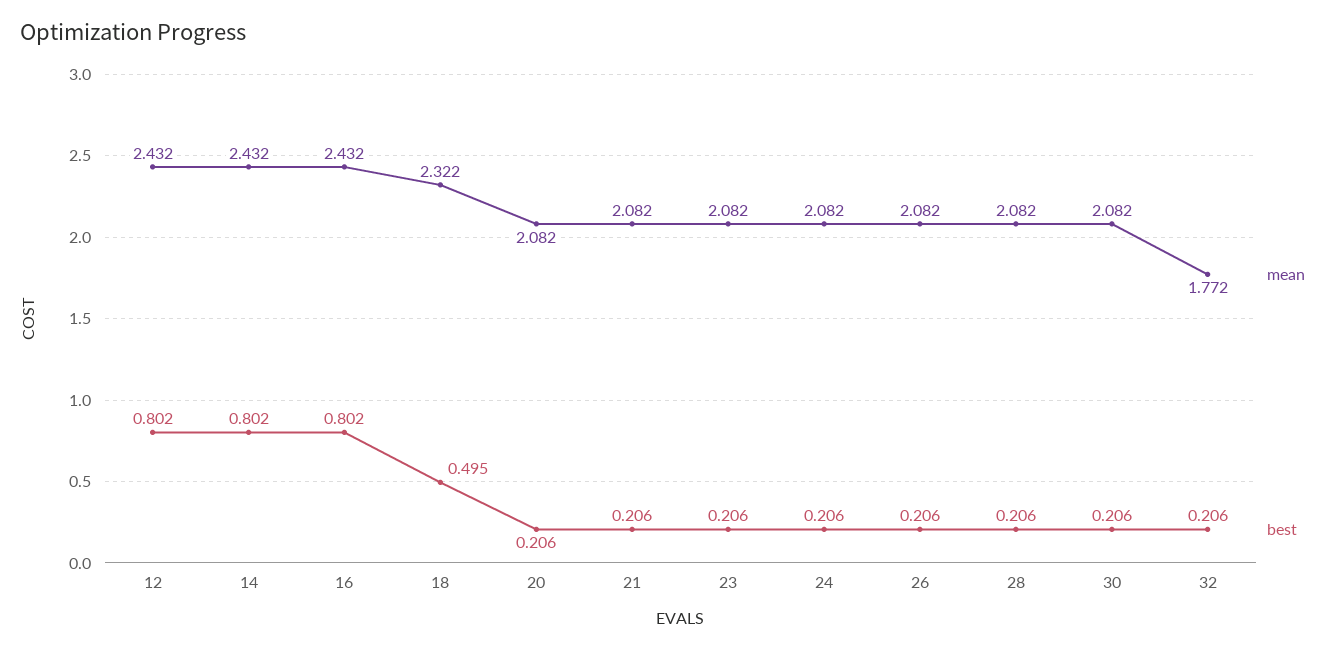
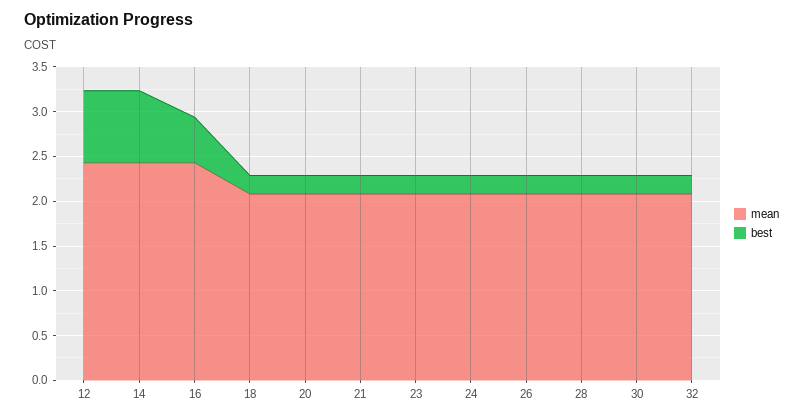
  {
    "mean": {
      "12": 2.432,
      "14": 2.432,
      "16": 2.432,
-     "18": 2.322,
+     "18": 2.1,
      "20": 2.082,
      "21": 2.082,
      "23": 2.082,
      "24": 2.082,
      "26": 2.082,
      "28": 2.082,
      "30": 2.082,
-     "32": 1.772
+     "32": 2.1
    },
    "best": {
      "12": 0.802,
      "14": 0.802,
-     "16": 0.802,
+     "16": 0.5,
-     "18": 0.495,
+     "18": 0.2,
      "20": 0.206,
      "21": 0.206,
      "23": 0.206,
      "24": 0.206,
      "26": 0.206,
      "28": 0.206,
      "30": 0.206,
      "32": 0.206
    }
  }

